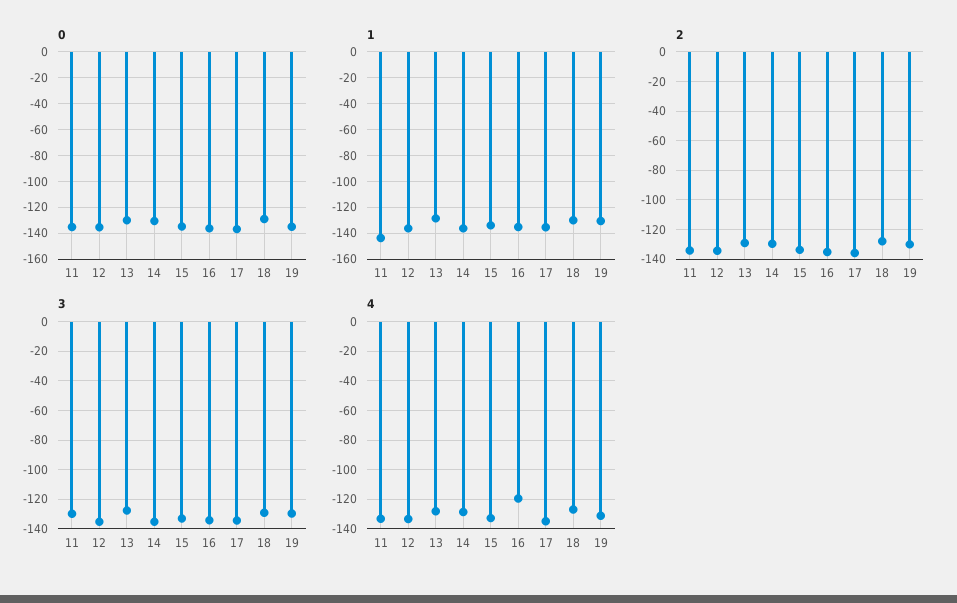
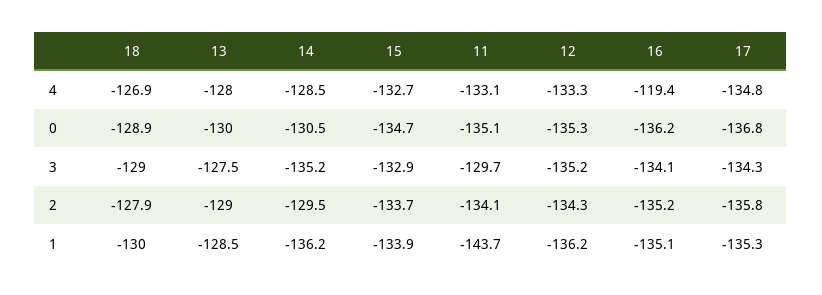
  {
    "0": {
      "11": -135.1,
      "12": -135.3,
      "13": -130,
      "14": -130.5,
      "15": -134.7,
      "16": -136.2,
      "17": -136.8,
-     "18": -128.9,
+     "18": -128.9
-     "19": -135
    },
    "1": {
      "11": -143.7,
      "12": -136.2,
      "13": -128.5,
      "14": -136.2,
      "15": -133.9,
      "16": -135.1,
      "17": -135.3,
-     "18": -130,
+     "18": -130
-     "19": -130
    },
    "2": {
      "11": -134.1,
      "12": -134.3,
      "13": -129,
      "14": -129.5,
      "15": -133.7,
      "16": -135.2,
      "17": -135.8,
-     "18": -127.9,
+     "18": -127.9
-     "19": -130
    },
    "3": {
      "11": -129.7,
      "12": -135.2,
      "13": -127.5,
      "14": -135.2,
      "15": -132.9,
      "16": -134.1,
      "17": -134.3,
-     "18": -129,
+     "18": -129
-     "19": -130
    },
    "4": {
      "11": -133.1,
      "12": -133.3,
      "13": -128,
      "14": -128.5,
      "15": -132.7,
      "16": -119.4,
      "17": -134.8,
-     "18": -126.9,
+     "18": -126.9
-     "19": -130
    }
  }

